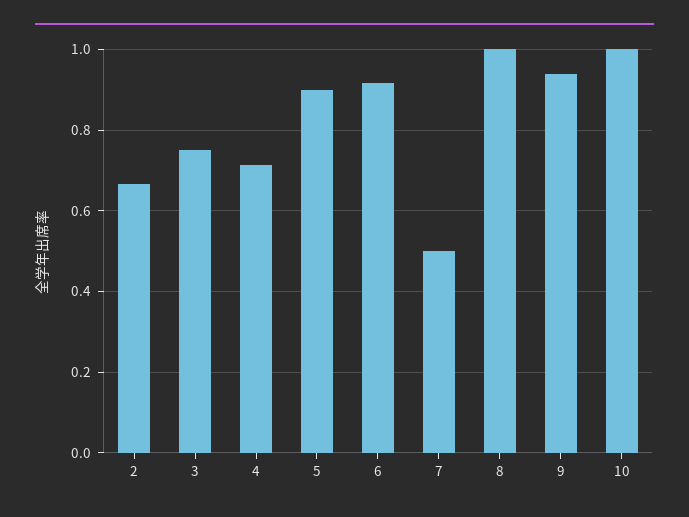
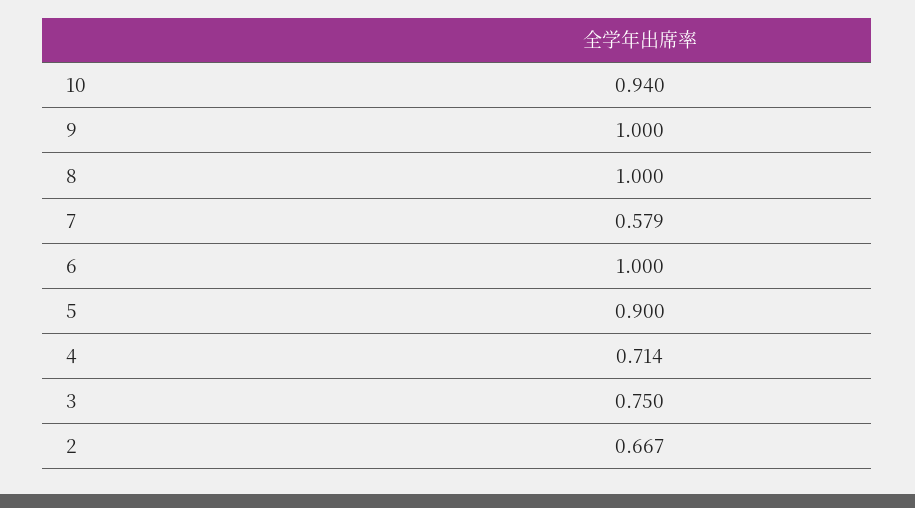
  {
    "2": 0.667,
    "3": 0.75,
    "4": 0.714,
    "5": 0.9,
-   "6": 0.92,
+   "6": 1,
-   "7": 0.5,
+   "7": 0.579,
    "8": 1,
-   "9": 0.94,
+   "9": 1,
-   "10": 1
+   "10": 0.94
  }

